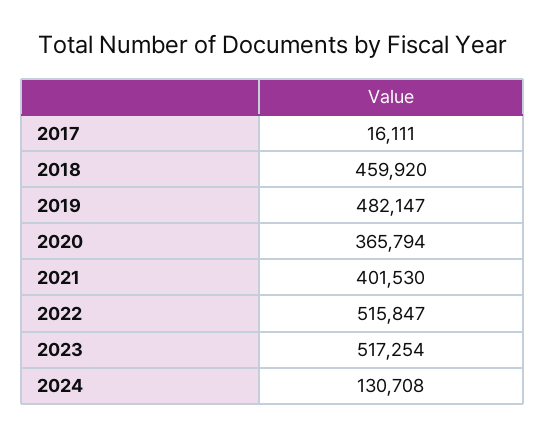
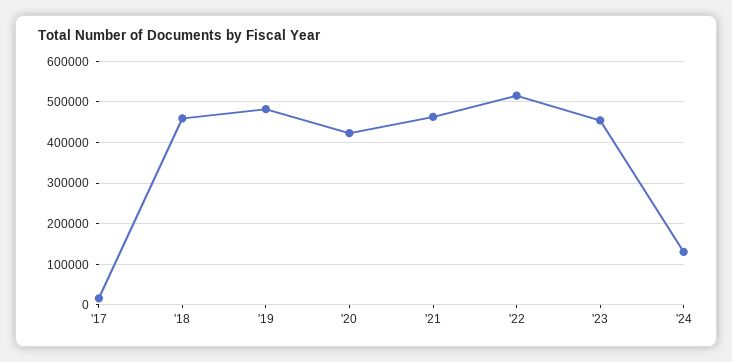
  {
    "2017": 16111,
    "2018": 459920,
    "2019": 482147,
-   "2020": 365794,
+   "2020": 420000,
-   "2021": 401530,
+   "2021": 460000,
    "2022": 515847,
-   "2023": 517254,
+   "2023": 460000,
    "2024": 130708
  }

